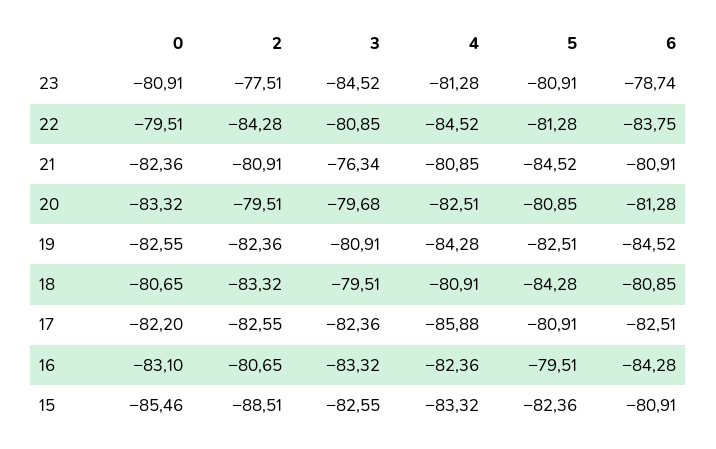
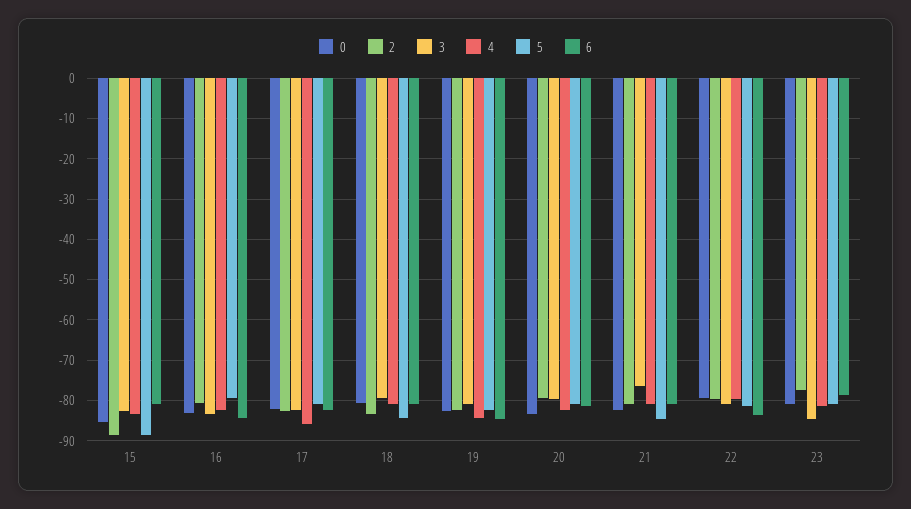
  {
    "0": {
      "23": -80.91,
      "22": -79.51,
      "21": -82.36,
      "20": -83.32,
      "19": -82.55,
      "18": -80.65,
      "17": -82.2,
      "16": -83.1,
      "15": -85.46
    },
    "2": {
      "23": -77.51,
-     "22": -84.28,
+     "22": -80,
      "21": -80.91,
      "20": -79.51,
      "19": -82.36,
      "18": -83.32,
      "17": -82.55,
      "16": -80.65,
      "15": -88.51
    },
    "3": {
      "23": -84.52,
      "22": -80.85,
      "21": -76.34,
      "20": -79.68,
      "19": -80.91,
      "18": -79.51,
      "17": -82.36,
      "16": -83.32,
      "15": -82.55
    },
    "4": {
      "23": -81.28,
-     "22": -84.52,
+     "22": -80,
      "21": -80.85,
      "20": -82.51,
      "19": -84.28,
      "18": -80.91,
      "17": -85.88,
      "16": -82.36,
      "15": -83.32
    },
    "5": {
      "23": -80.91,
      "22": -81.28,
      "21": -84.52,
      "20": -80.85,
      "19": -82.51,
      "18": -84.28,
      "17": -80.91,
      "16": -79.51,
-     "15": -82.36
+     "15": -88
    },
    "6": {
      "23": -78.74,
      "22": -83.75,
      "21": -80.91,
      "20": -81.28,
      "19": -84.52,
      "18": -80.85,
      "17": -82.51,
      "16": -84.28,
      "15": -80.91
    }
  }

